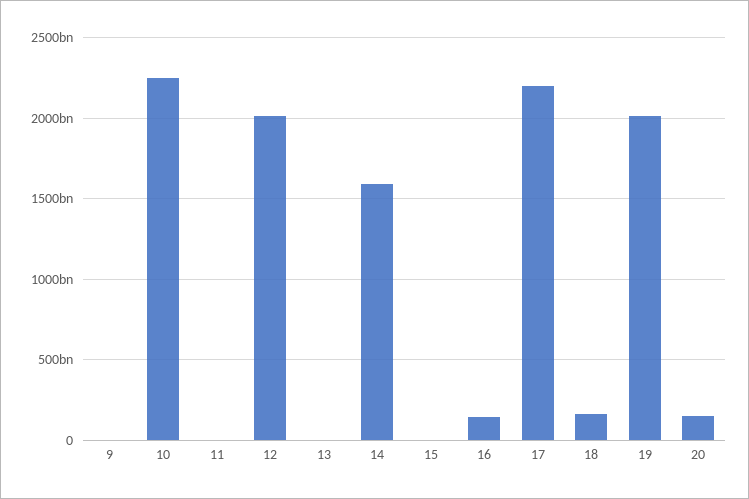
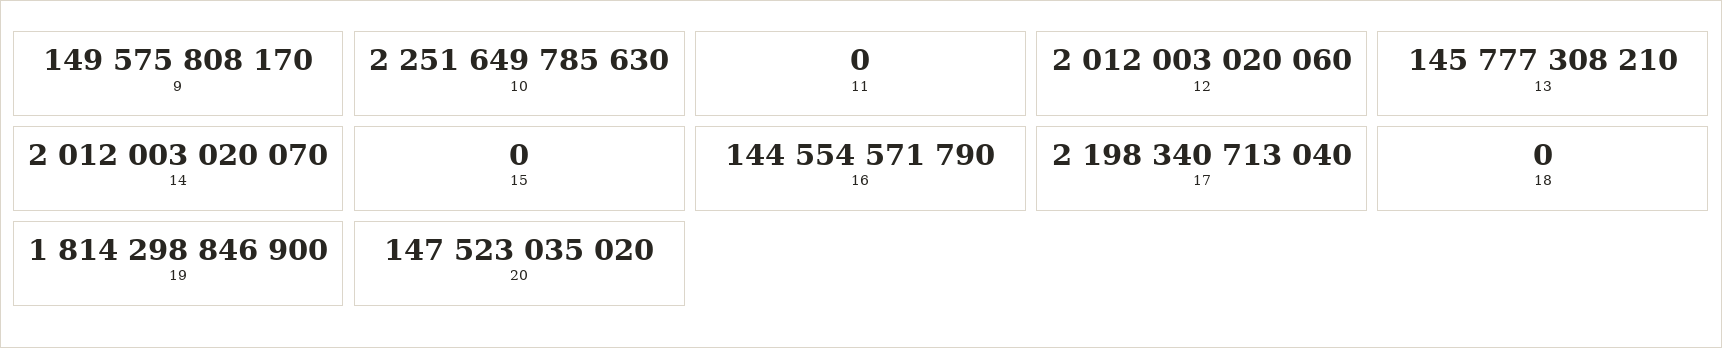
  {
-   "9": 0,
+   "9": 149575808170,
    "10": 2251649785630,
    "11": 0,
    "12": 2012003020060,
-   "13": 0,
+   "13": 145777308210,
-   "14": 1600000000000,
+   "14": 2012003020070,
    "15": 0,
    "16": 144554571790,
    "17": 2198340713040,
-   "18": 150000000000,
+   "18": 0,
-   "19": 2000000000000,
+   "19": 1814298846900,
    "20": 147523035020
  }

